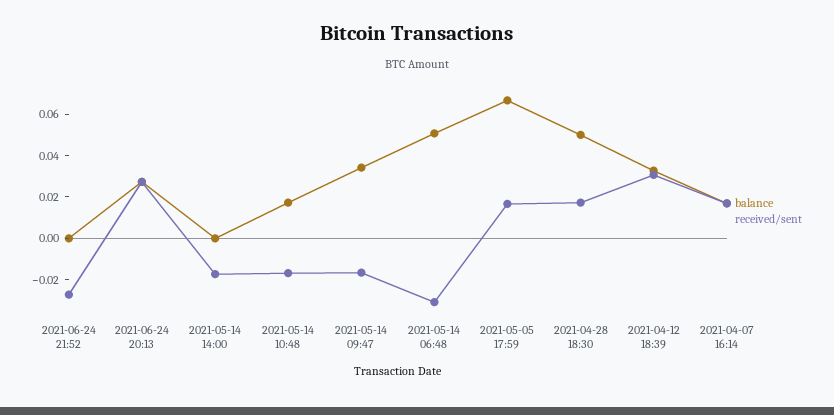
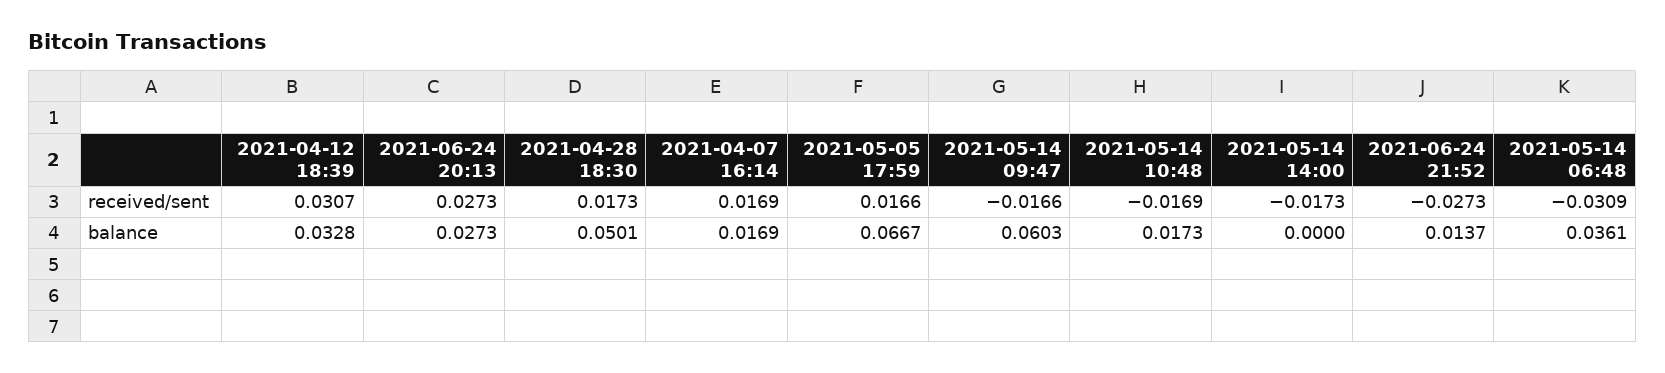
  {
    "balance": {
-     "2021-06-24 21:52": 0,
+     "2021-06-24 21:52": 0.0137,
      "2021-06-24 20:13": 0.0273,
      "2021-05-14 14:00": 0,
      "2021-05-14 10:48": 0.0173,
-     "2021-05-14 09:47": 0.035,
+     "2021-05-14 09:47": 0.0603,
-     "2021-05-14 06:48": 0.05,
+     "2021-05-14 06:48": 0.0361,
      "2021-05-05 17:59": 0.0667,
      "2021-04-28 18:30": 0.0501,
      "2021-04-12 18:39": 0.0328,
      "2021-04-07 16:14": 0.0169
    },
    "received/sent": {
      "2021-06-24 21:52": -0.0273,
      "2021-06-24 20:13": 0.0273,
      "2021-05-14 14:00": -0.0173,
      "2021-05-14 10:48": -0.0169,
      "2021-05-14 09:47": -0.0166,
      "2021-05-14 06:48": -0.0309,
      "2021-05-05 17:59": 0.0166,
      "2021-04-28 18:30": 0.0173,
      "2021-04-12 18:39": 0.0307,
      "2021-04-07 16:14": 0.0169
    }
  }

